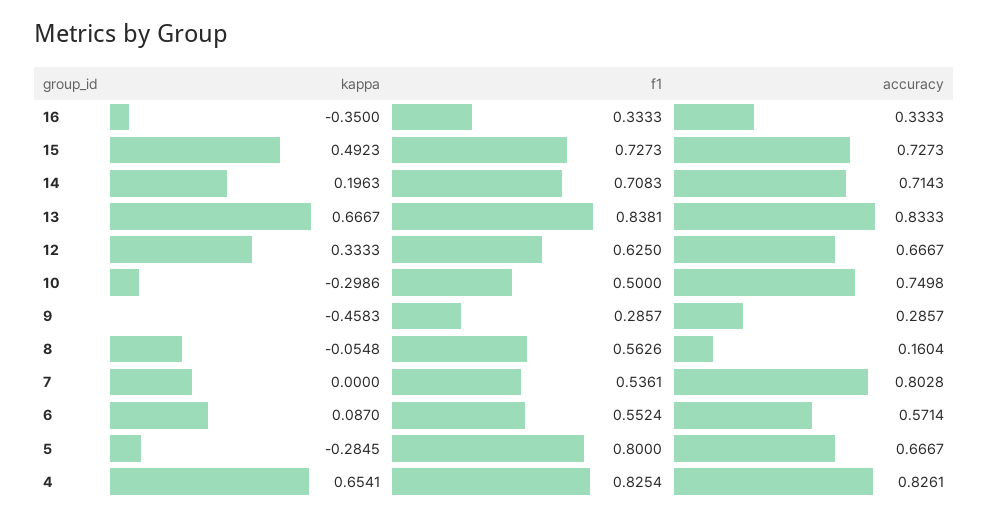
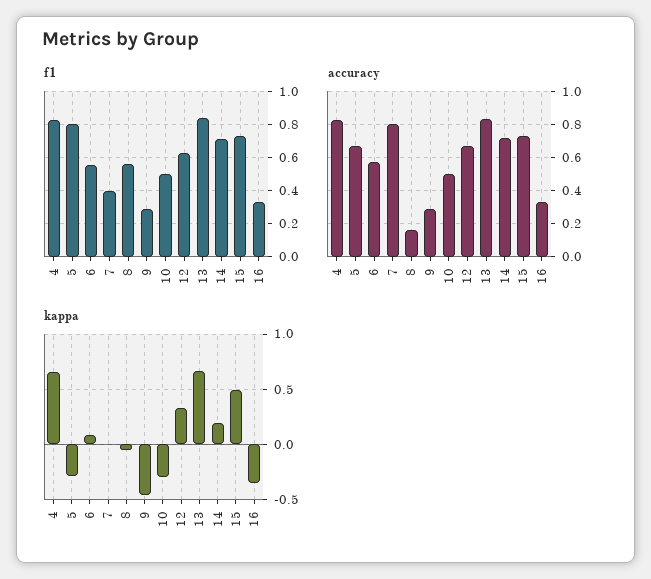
  {
    "kappa": {
      "16": -0.35,
      "15": 0.4923,
      "14": 0.1963,
      "13": 0.6667,
      "12": 0.3333,
      "10": -0.2986,
      "9": -0.4583,
      "8": -0.0548,
      "7": 0,
      "6": 0.087,
      "5": -0.2845,
      "4": 0.6541
    },
    "f1": {
      "16": 0.3333,
      "15": 0.7273,
      "14": 0.7083,
      "13": 0.8381,
      "12": 0.625,
      "10": 0.5,
      "9": 0.2857,
      "8": 0.5626,
-     "7": 0.5361,
+     "7": 0.4,
      "6": 0.5524,
      "5": 0.8,
      "4": 0.8254
    },
    "accuracy": {
      "16": 0.3333,
      "15": 0.7273,
      "14": 0.7143,
      "13": 0.8333,
      "12": 0.6667,
-     "10": 0.7498,
+     "10": 0.5,
      "9": 0.2857,
      "8": 0.1604,
      "7": 0.8028,
      "6": 0.5714,
      "5": 0.6667,
      "4": 0.8261
    }
  }

